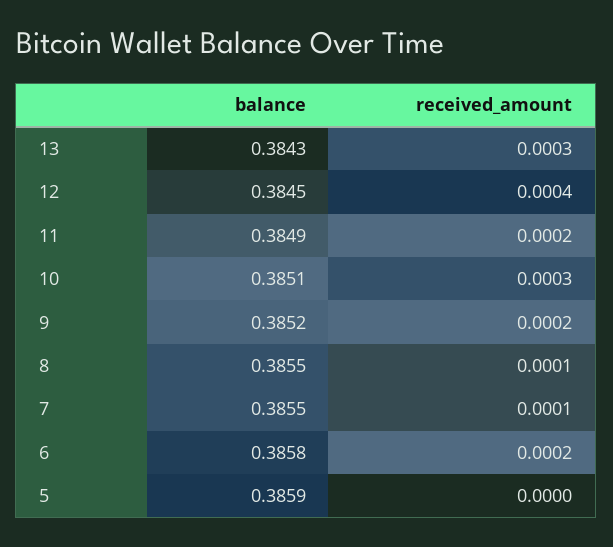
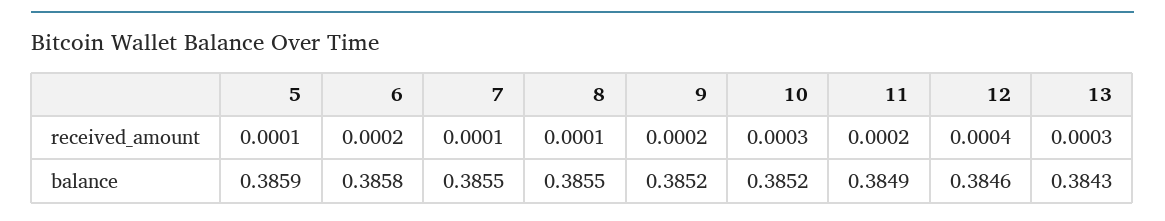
  {
    "balance": {
      "13": 0.3843,
-     "12": 0.3845,
+     "12": 0.3846,
      "11": 0.3849,
-     "10": 0.3851,
+     "10": 0.3852,
      "9": 0.3852,
      "8": 0.3855,
      "7": 0.3855,
      "6": 0.3858,
      "5": 0.3859
    },
    "received_amount": {
      "13": 0.0003,
      "12": 0.0004,
      "11": 0.0002,
      "10": 0.0003,
      "9": 0.0002,
      "8": 0.0001,
      "7": 0.0001,
      "6": 0.0002,
-     "5": 0
+     "5": 0.0001
    }
  }

